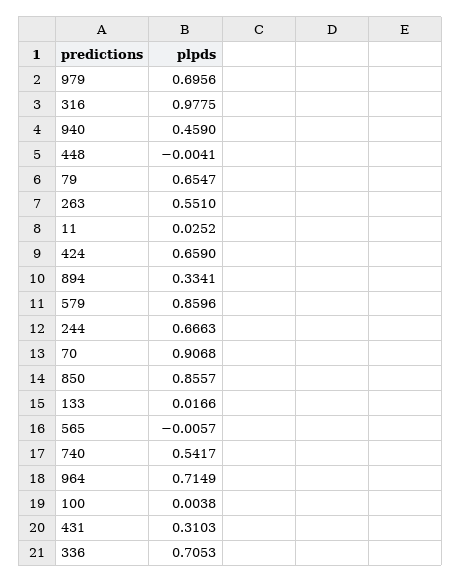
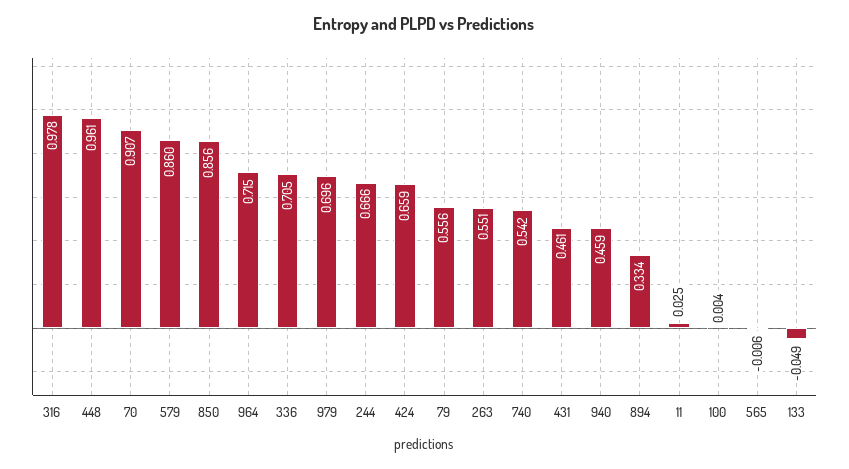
  {
    "979": 0.6956,
    "316": 0.9775,
    "940": 0.459,
-   "448": -0.0041,
+   "448": 0.961,
-   "79": 0.6547,
+   "79": 0.556,
    "263": 0.551,
    "11": 0.0252,
    "424": 0.659,
    "894": 0.3341,
    "579": 0.8596,
    "244": 0.6663,
    "70": 0.9068,
    "850": 0.8557,
-   "133": 0.0166,
+   "133": -0.049,
    "565": -0.0057,
    "740": 0.5417,
    "964": 0.7149,
    "100": 0.0038,
-   "431": 0.3103,
+   "431": 0.461,
    "336": 0.7053
  }

